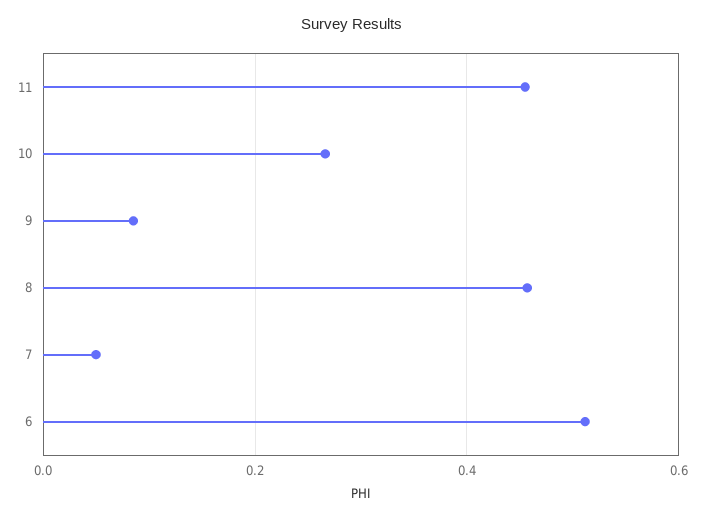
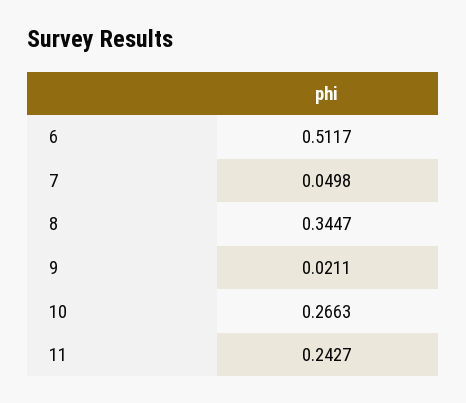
  {
-   "11": 0.46,
+   "11": 0.2427,
    "10": 0.2663,
-   "9": 0.08,
+   "9": 0.0211,
-   "8": 0.46,
+   "8": 0.3447,
    "7": 0.0498,
    "6": 0.5117
  }

